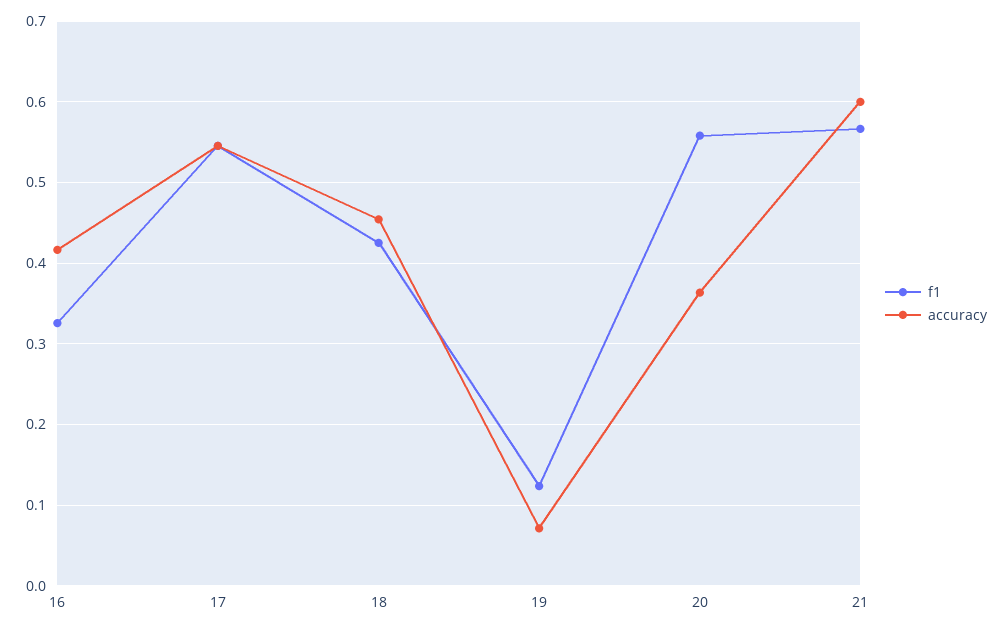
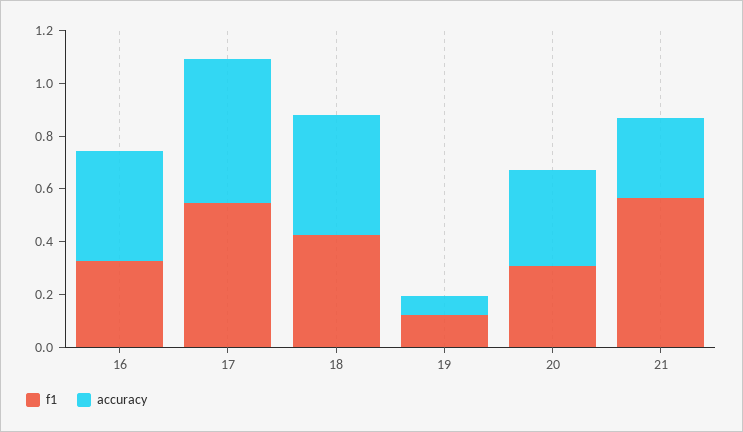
  {
    "f1": {
      "16": 0.33,
      "17": 0.55,
      "18": 0.43,
      "19": 0.12,
-     "20": 0.56,
+     "20": 0.3,
      "21": 0.57
    },
    "accuracy": {
      "16": 0.42,
      "17": 0.55,
      "18": 0.45,
      "19": 0.07,
      "20": 0.36,
-     "21": 0.6
+     "21": 0.3
    }
  }

